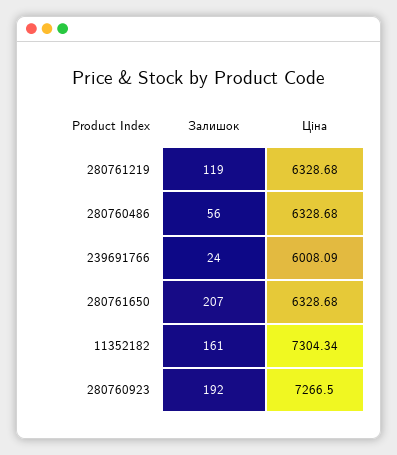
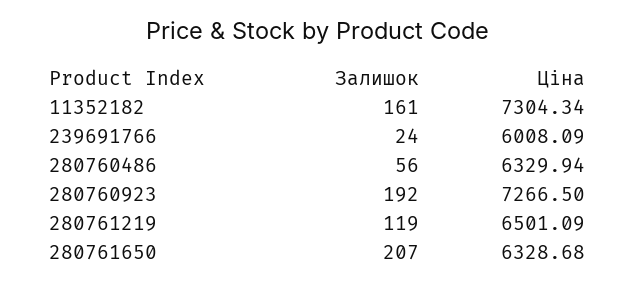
  {
    "Залишок": {
      "280761219": 119,
      "280760486": 56,
      "239691766": 24,
      "280761650": 207,
      "11352182": 161,
      "280760923": 192
    },
    "Ціна": {
-     "280761219": 6328.68,
+     "280761219": 6501.09,
-     "280760486": 6328.68,
+     "280760486": 6329.94,
      "239691766": 6008.09,
      "280761650": 6328.68,
      "11352182": 7304.34,
      "280760923": 7266.5
    }
  }

